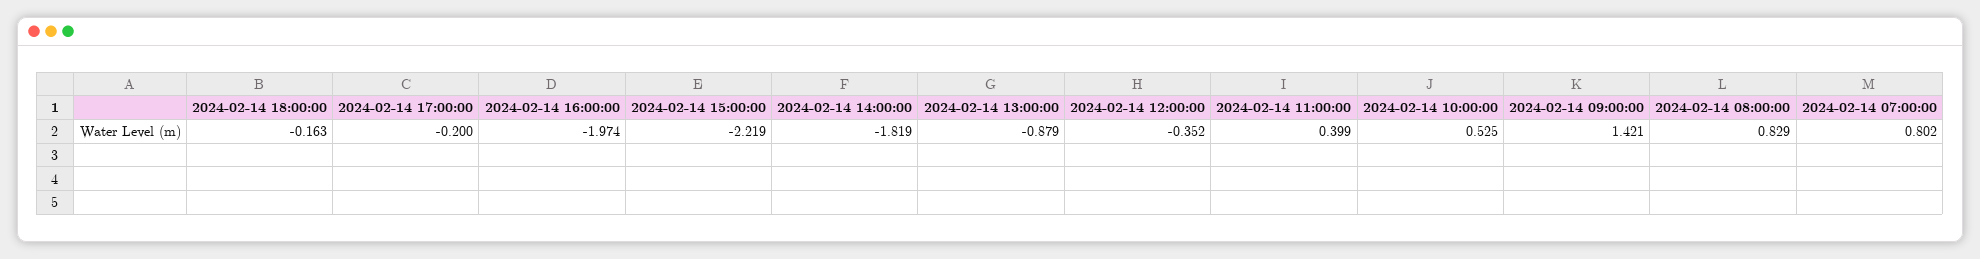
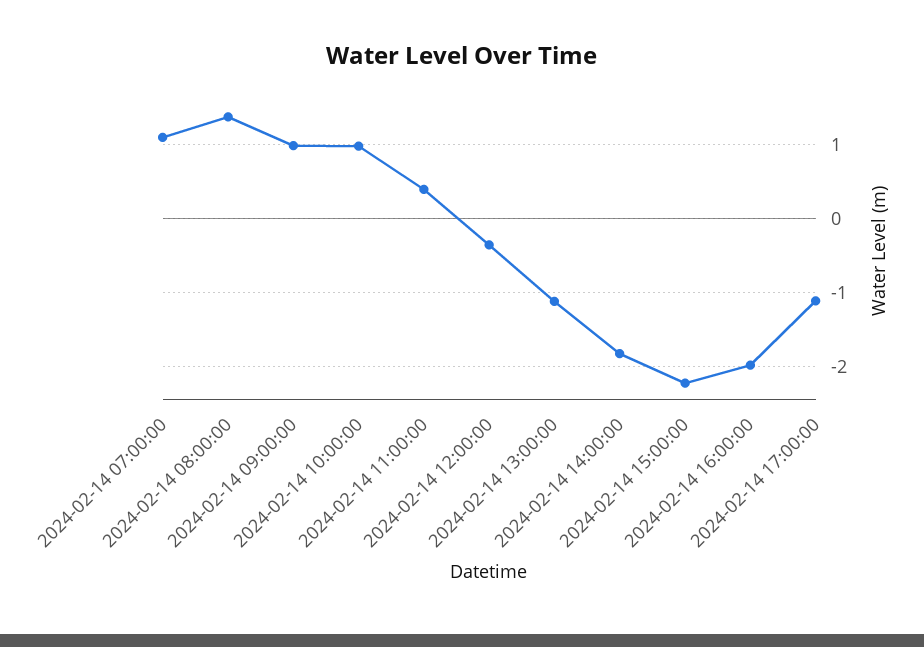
  {
-   "2024-02-14 18:00:00": -0.163,
-   "2024-02-14 17:00:00": -0.2,
+   "2024-02-14 17:00:00": -1.1,
    "2024-02-14 16:00:00": -1.974,
    "2024-02-14 15:00:00": -2.219,
    "2024-02-14 14:00:00": -1.819,
-   "2024-02-14 13:00:00": -0.879,
+   "2024-02-14 13:00:00": -1.1,
    "2024-02-14 12:00:00": -0.352,
    "2024-02-14 11:00:00": 0.399,
-   "2024-02-14 10:00:00": 0.525,
+   "2024-02-14 10:00:00": 1,
-   "2024-02-14 09:00:00": 1.421,
+   "2024-02-14 09:00:00": 1,
-   "2024-02-14 08:00:00": 0.829,
+   "2024-02-14 08:00:00": 1.4,
-   "2024-02-14 07:00:00": 0.802
+   "2024-02-14 07:00:00": 1.1
  }

